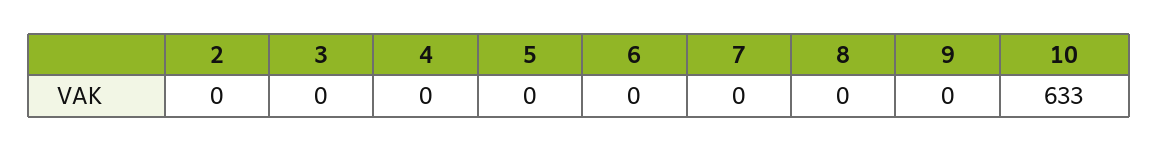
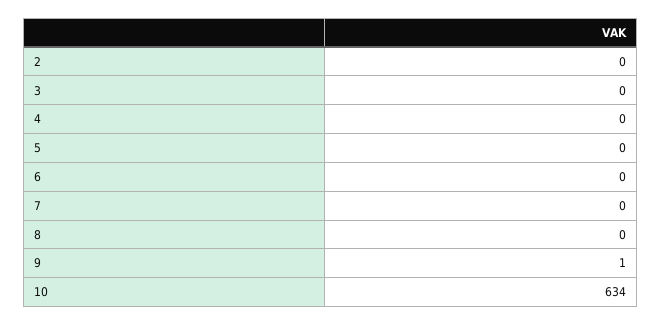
  {
    "2": 0,
    "3": 0,
    "4": 0,
    "5": 0,
    "6": 0,
    "7": 0,
    "8": 0,
-   "9": 0,
+   "9": 1,
-   "10": 633
+   "10": 634
  }

